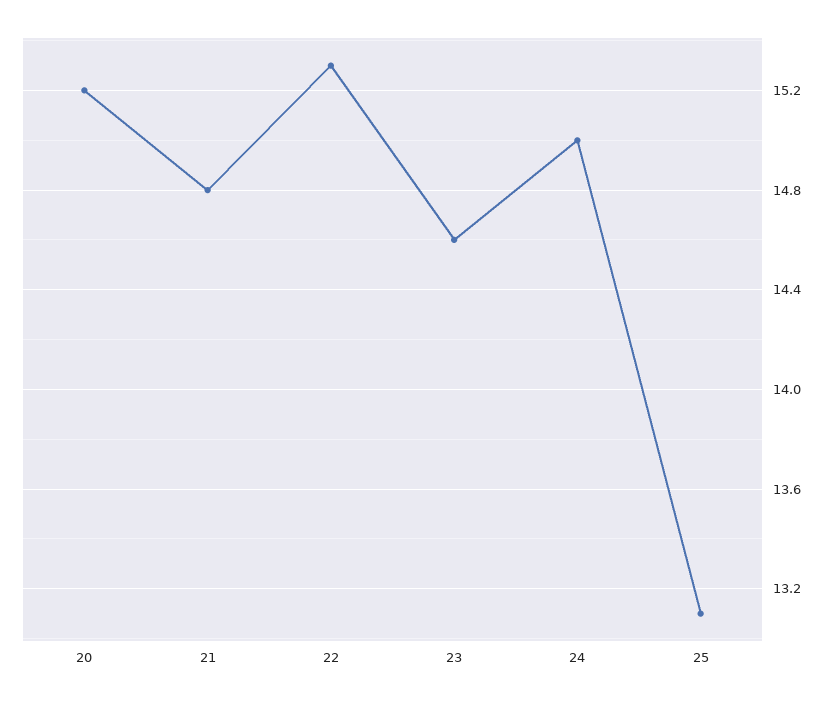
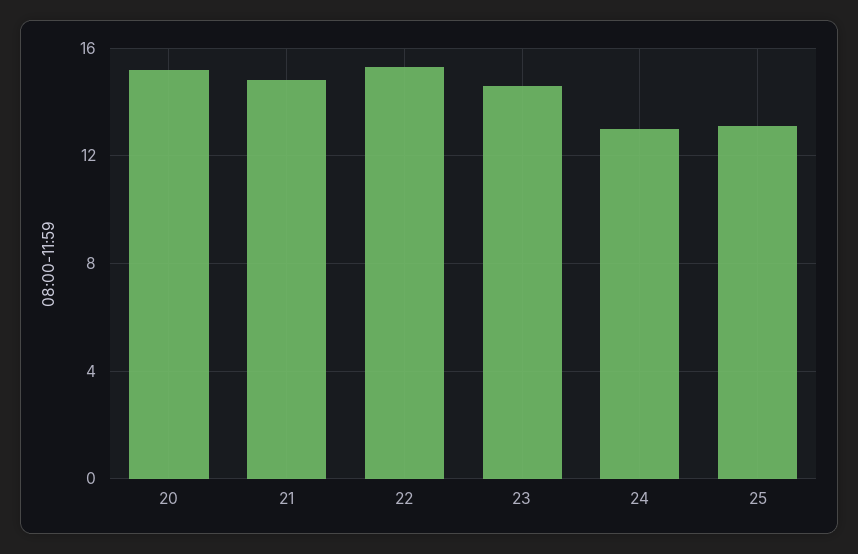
  {
    "20": 15.2,
    "21": 14.8,
    "22": 15.3,
    "23": 14.6,
-   "24": 15,
+   "24": 13,
    "25": 13.1
  }

